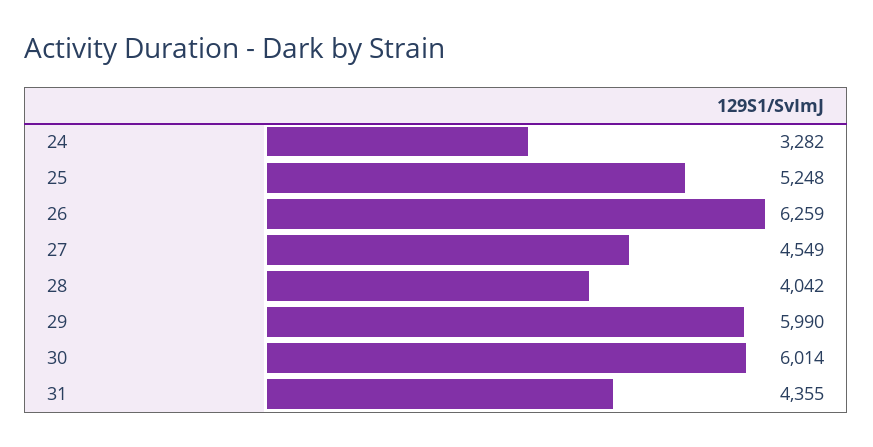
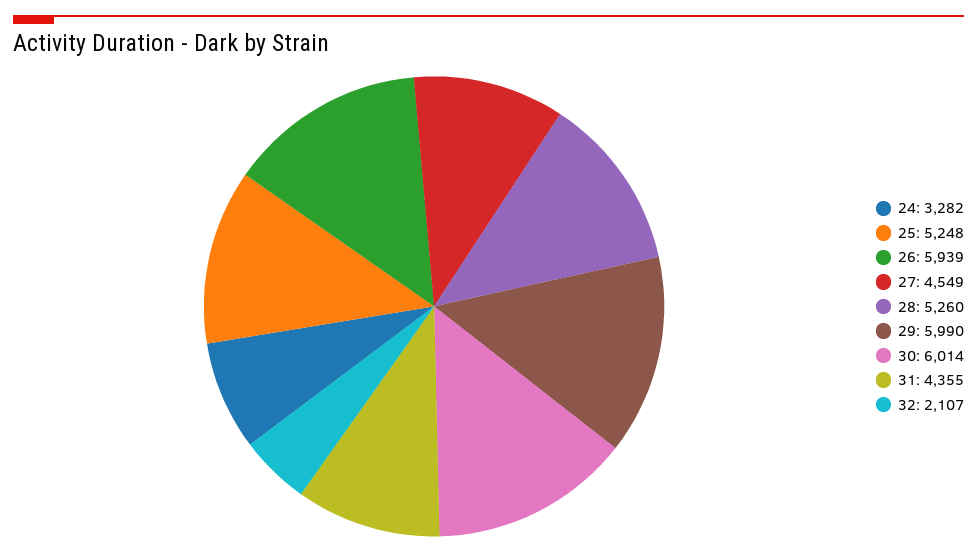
  {
    "24": 3282,
    "25": 5248,
-   "26": 6259,
+   "26": 5939,
    "27": 4549,
-   "28": 4042,
+   "28": 5260,
    "29": 5990,
    "30": 6014,
-   "31": 4355
+   "31": 4355,
+   "32": 2107
  }

